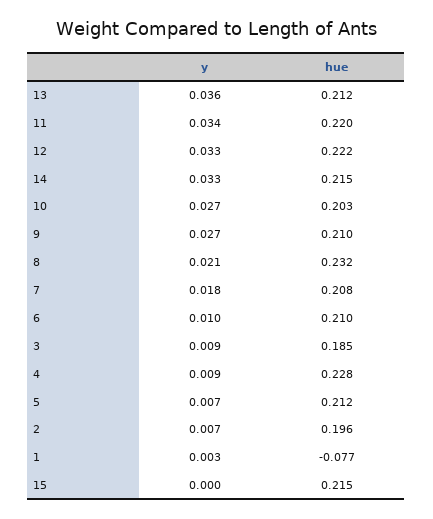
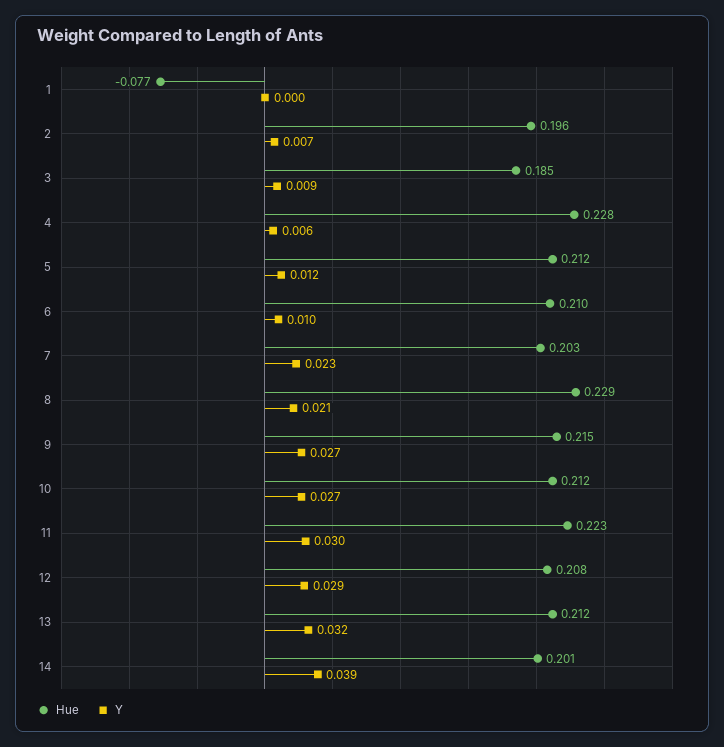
  {
    "y": {
-     "13": 0.036,
+     "13": 0.032,
-     "11": 0.034,
+     "11": 0.03,
-     "12": 0.033,
+     "12": 0.029,
-     "14": 0.033,
+     "14": 0.039,
      "10": 0.027,
      "9": 0.027,
      "8": 0.021,
-     "7": 0.018,
+     "7": 0.023,
      "6": 0.01,
      "3": 0.009,
-     "4": 0.009,
+     "4": 0.006,
-     "5": 0.007,
+     "5": 0.012,
      "2": 0.007,
-     "1": 0.003,
+     "1": 0
-     "15": 0
    },
    "hue": {
      "13": 0.212,
-     "11": 0.22,
+     "11": 0.223,
-     "12": 0.222,
+     "12": 0.208,
-     "14": 0.215,
+     "14": 0.201,
-     "10": 0.203,
+     "10": 0.212,
-     "9": 0.21,
+     "9": 0.215,
-     "8": 0.232,
+     "8": 0.229,
-     "7": 0.208,
+     "7": 0.203,
      "6": 0.21,
      "3": 0.185,
      "4": 0.228,
      "5": 0.212,
      "2": 0.196,
-     "1": -0.077,
+     "1": -0.077
-     "15": 0.215
    }
  }

